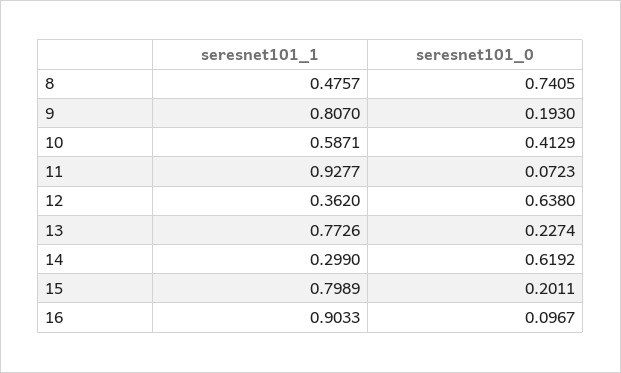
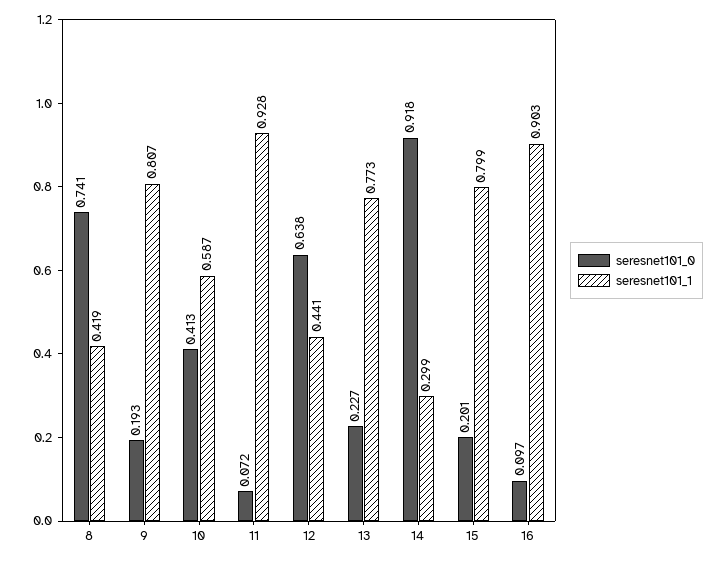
  {
    "seresnet101_1": {
-     "8": 0.4757,
+     "8": 0.419,
      "9": 0.807,
      "10": 0.5871,
      "11": 0.9277,
-     "12": 0.362,
+     "12": 0.441,
      "13": 0.7726,
      "14": 0.299,
      "15": 0.7989,
      "16": 0.9033
    },
    "seresnet101_0": {
      "8": 0.7405,
      "9": 0.193,
      "10": 0.4129,
      "11": 0.0723,
      "12": 0.638,
      "13": 0.2274,
-     "14": 0.6192,
+     "14": 0.918,
      "15": 0.2011,
      "16": 0.0967
    }
  }

